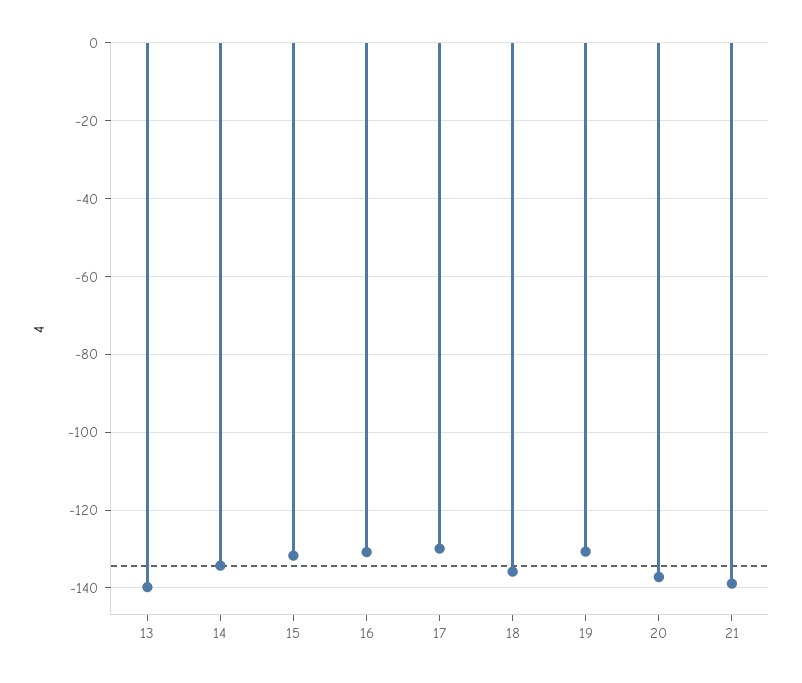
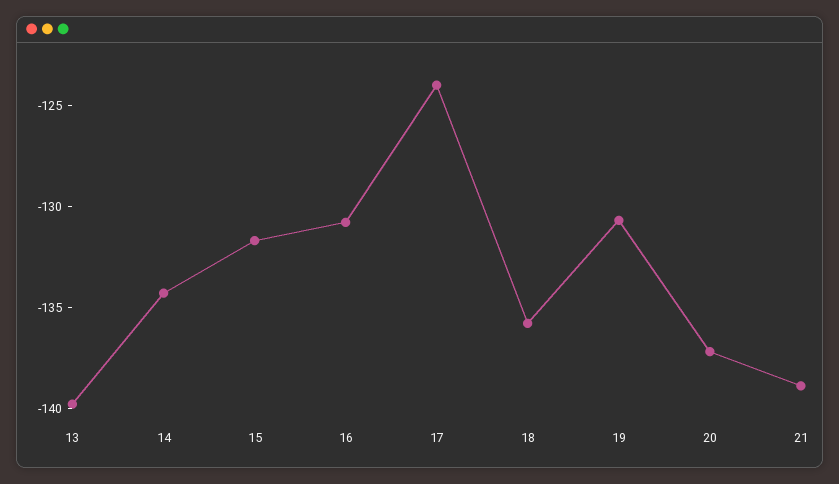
  {
    "13": -140,
    "14": -134,
    "15": -132,
    "16": -131,
-   "17": -130,
+   "17": -124,
    "18": -136,
    "19": -131,
    "20": -137,
    "21": -139
  }

